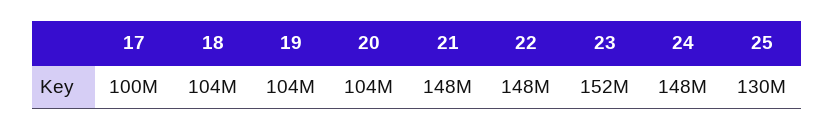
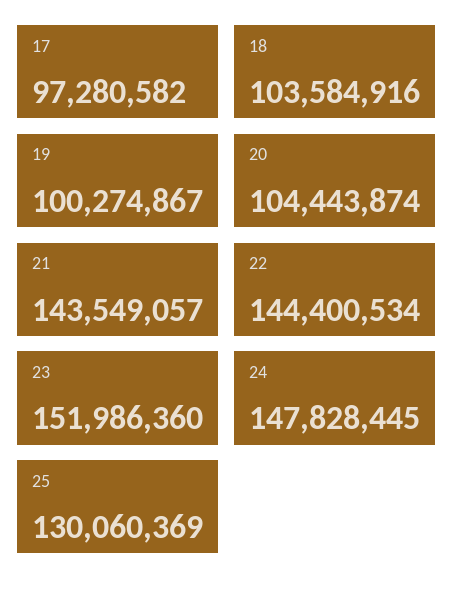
  {
-   "17": 100000000,
+   "17": 97280582,
    "18": 103584916,
-   "19": 104000000,
+   "19": 100274867,
    "20": 104443874,
-   "21": 148000000,
+   "21": 143549057,
-   "22": 148000000,
+   "22": 144400534,
    "23": 151986360,
    "24": 147828445,
    "25": 130060369
  }

